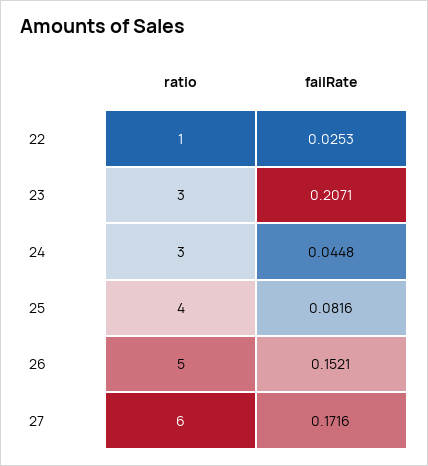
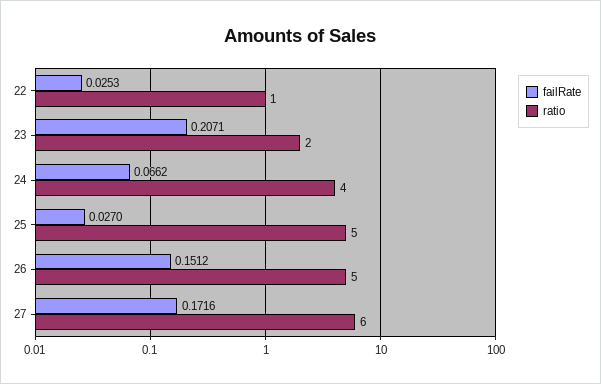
  {
    "ratio": {
      "22": 1,
-     "23": 3,
+     "23": 2,
-     "24": 3,
+     "24": 4,
-     "25": 4,
+     "25": 5,
      "26": 5,
      "27": 6
    },
    "failRate": {
      "22": 0.0253,
      "23": 0.2071,
-     "24": 0.0448,
+     "24": 0.0662,
-     "25": 0.0816,
+     "25": 0.027,
-     "26": 0.1521,
+     "26": 0.1512,
      "27": 0.1716
    }
  }

